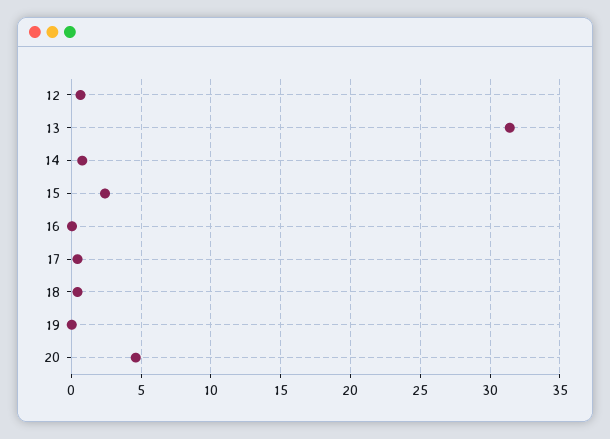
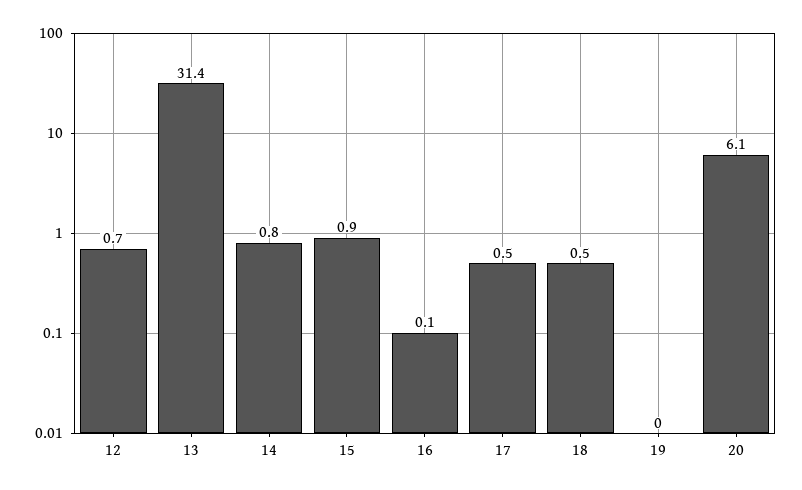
  {
    "12": 0.7,
    "13": 31.4,
    "14": 0.8,
-   "15": 2.5,
+   "15": 0.9,
    "16": 0.1,
    "17": 0.5,
    "18": 0.5,
    "19": 0,
-   "20": 4.5
+   "20": 6.1
  }

